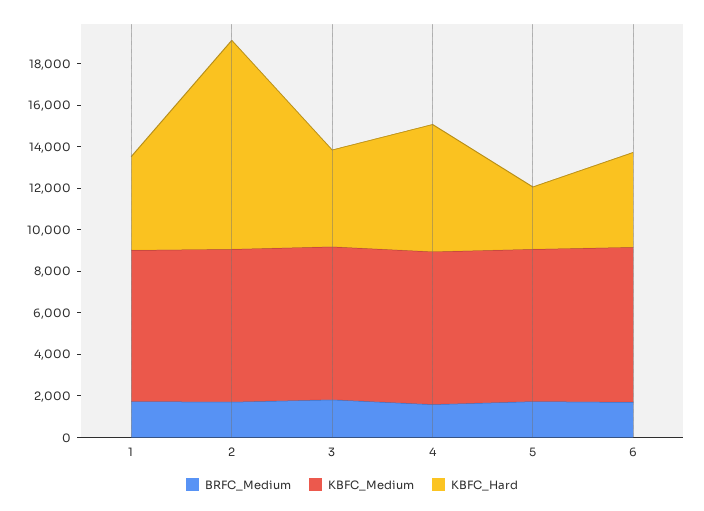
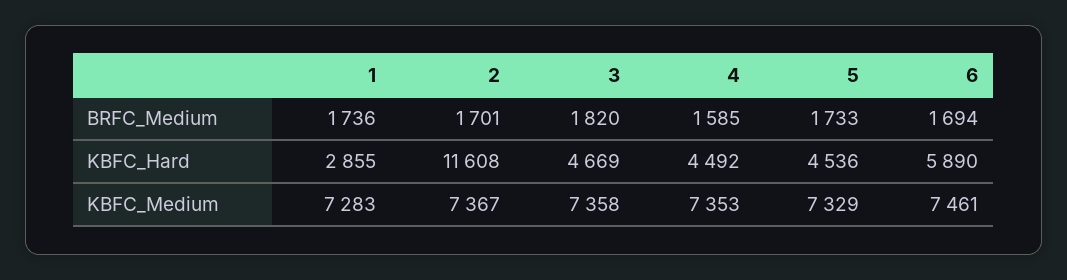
  {
    "BRFC_Medium": {
      "1": 1736,
      "2": 1701,
      "3": 1820,
      "4": 1585,
      "5": 1733,
      "6": 1694
    },
    "KBFC_Medium": {
      "1": 7283,
      "2": 7367,
      "3": 7358,
      "4": 7353,
      "5": 7329,
      "6": 7461
    },
    "KBFC_Hard": {
-     "1": 4500,
+     "1": 2855,
-     "2": 10000,
+     "2": 11608,
      "3": 4669,
-     "4": 6000,
+     "4": 4492,
-     "5": 3000,
+     "5": 4536,
-     "6": 4500
+     "6": 5890
    }
  }

